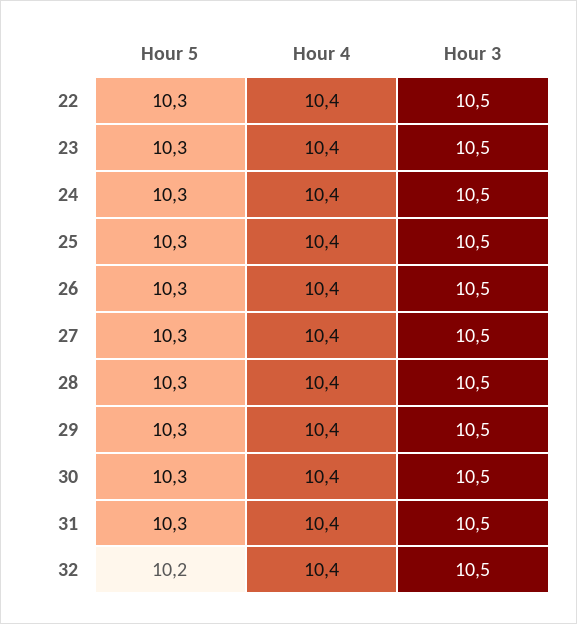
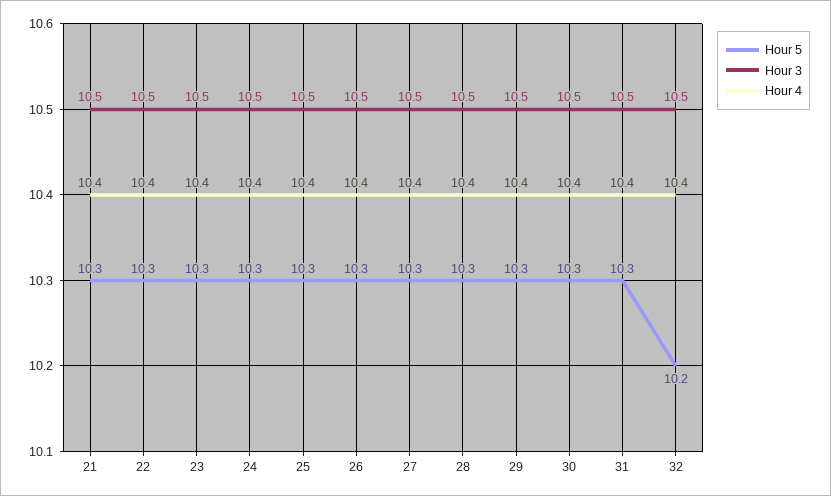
  {
    "Hour 5": {
      "22": 10.3,
      "23": 10.3,
      "24": 10.3,
      "25": 10.3,
      "26": 10.3,
      "27": 10.3,
      "28": 10.3,
      "29": 10.3,
      "30": 10.3,
      "31": 10.3,
-     "32": 10.2
+     "32": 10.2,
+     "21": 10.3
    },
    "Hour 4": {
      "22": 10.4,
      "23": 10.4,
      "24": 10.4,
      "25": 10.4,
      "26": 10.4,
      "27": 10.4,
      "28": 10.4,
      "29": 10.4,
      "30": 10.4,
      "31": 10.4,
-     "32": 10.4
+     "32": 10.4,
+     "21": 10.4
    },
    "Hour 3": {
      "22": 10.5,
      "23": 10.5,
      "24": 10.5,
      "25": 10.5,
      "26": 10.5,
      "27": 10.5,
      "28": 10.5,
      "29": 10.5,
      "30": 10.5,
      "31": 10.5,
-     "32": 10.5
+     "32": 10.5,
+     "21": 10.5
    }
  }

